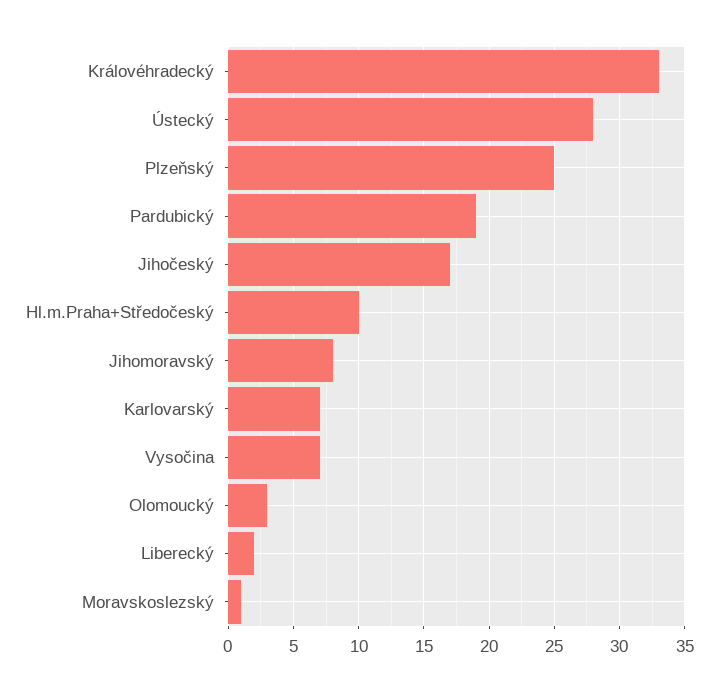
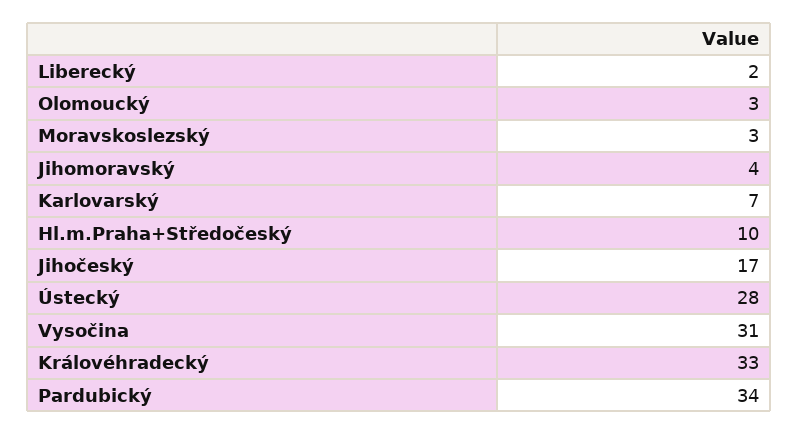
  {
    "Královéhradecký": 33,
    "Ústecký": 28,
-   "Plzeňský": 25,
-   "Pardubický": 19,
+   "Pardubický": 34,
    "Jihočeský": 17,
    "Hl.m.Praha+Středočeský": 10,
-   "Jihomoravský": 8,
+   "Jihomoravský": 4,
    "Karlovarský": 7,
-   "Vysočina": 7,
+   "Vysočina": 31,
    "Olomoucký": 3,
    "Liberecký": 2,
-   "Moravskoslezský": 1
+   "Moravskoslezský": 3
  }

